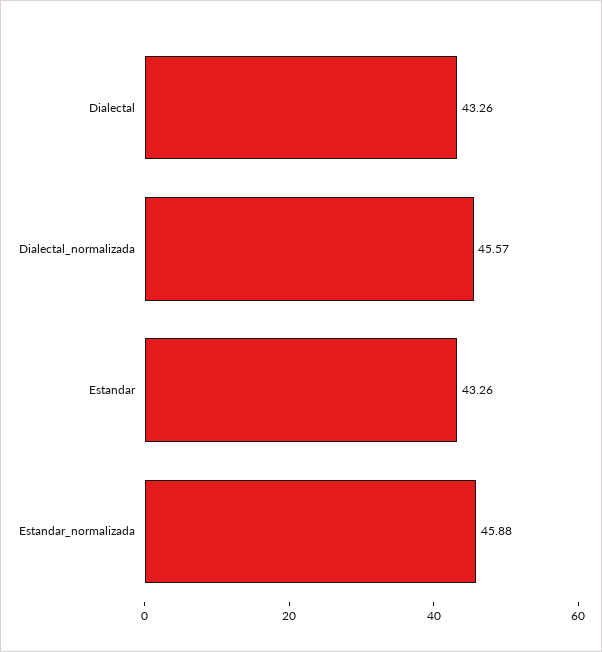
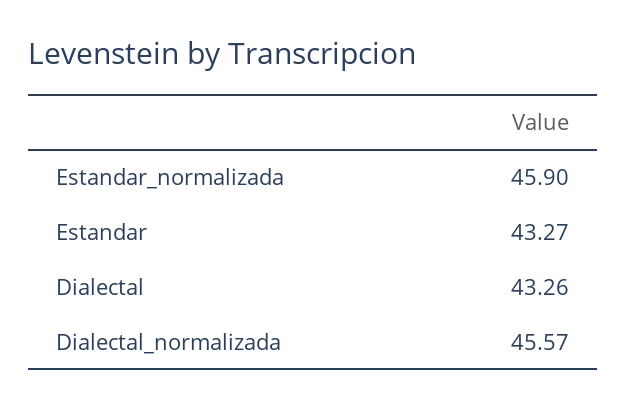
  {
    "Dialectal": 43.26,
    "Dialectal_normalizada": 45.57,
-   "Estandar": 43.26,
+   "Estandar": 43.27,
-   "Estandar_normalizada": 45.88
+   "Estandar_normalizada": 45.9
  }

